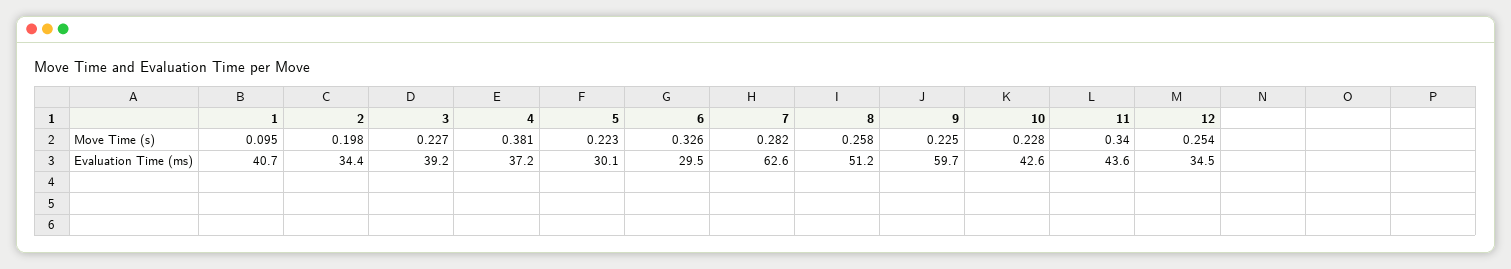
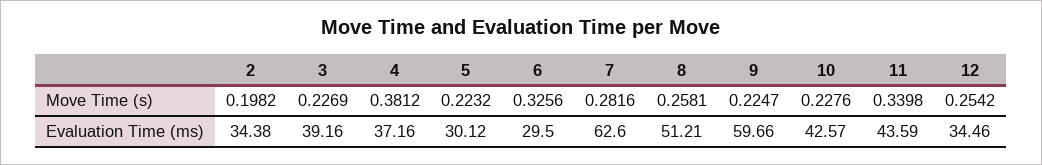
  {
-   "1": {
-     "Move Time (s)": 0.095,
-     "Evaluation Time (ms)": 40.7
-   },
    "2": {
      "Move Time (s)": 0.1982,
      "Evaluation Time (ms)": 34.38
    },
    "3": {
      "Move Time (s)": 0.2269,
      "Evaluation Time (ms)": 39.16
    },
    "4": {
      "Move Time (s)": 0.3812,
      "Evaluation Time (ms)": 37.16
    },
    "5": {
      "Move Time (s)": 0.2232,
      "Evaluation Time (ms)": 30.12
    },
    "6": {
      "Move Time (s)": 0.3256,
      "Evaluation Time (ms)": 29.5
    },
    "7": {
      "Move Time (s)": 0.2816,
      "Evaluation Time (ms)": 62.6
    },
    "8": {
      "Move Time (s)": 0.2581,
      "Evaluation Time (ms)": 51.21
    },
    "9": {
      "Move Time (s)": 0.2247,
      "Evaluation Time (ms)": 59.66
    },
    "10": {
      "Move Time (s)": 0.2276,
      "Evaluation Time (ms)": 42.57
    },
    "11": {
      "Move Time (s)": 0.3398,
      "Evaluation Time (ms)": 43.59
    },
    "12": {
      "Move Time (s)": 0.2542,
      "Evaluation Time (ms)": 34.46
    }
  }

